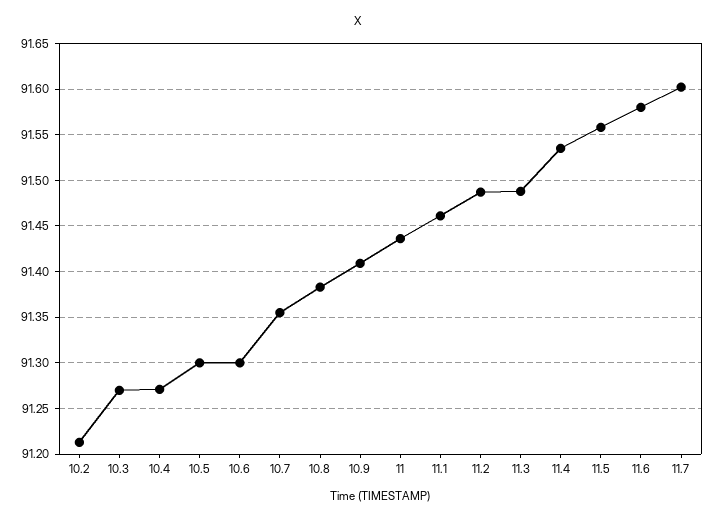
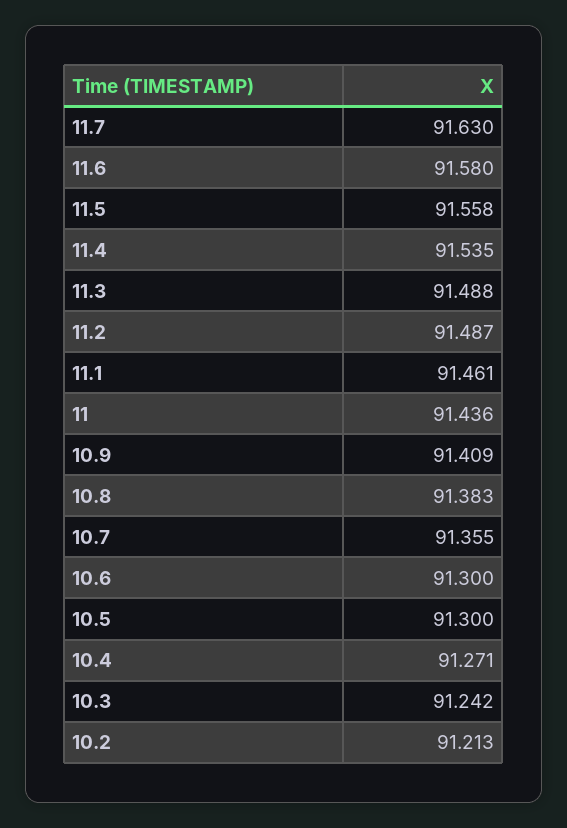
  {
    "10.2": 91.213,
-   "10.3": 91.27,
+   "10.3": 91.242,
    "10.4": 91.271,
    "10.5": 91.3,
    "10.6": 91.3,
    "10.7": 91.355,
    "10.8": 91.383,
    "10.9": 91.409,
    "11": 91.436,
    "11.1": 91.461,
    "11.2": 91.487,
    "11.3": 91.488,
    "11.4": 91.535,
    "11.5": 91.558,
    "11.6": 91.58,
-   "11.7": 91.6
+   "11.7": 91.63
  }

